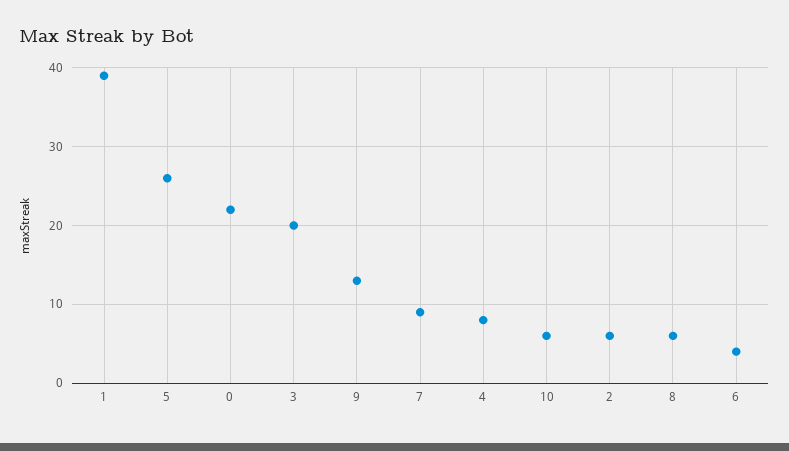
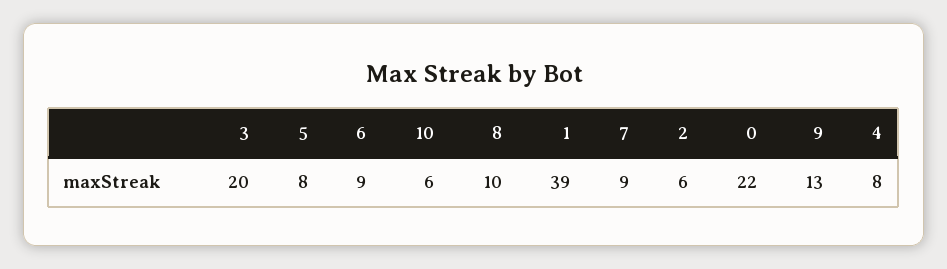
  {
    "1": 39,
-   "5": 26,
+   "5": 8,
    "0": 22,
    "3": 20,
    "9": 13,
    "7": 9,
    "4": 8,
    "10": 6,
    "2": 6,
-   "8": 6,
+   "8": 10,
-   "6": 4
+   "6": 9
  }

